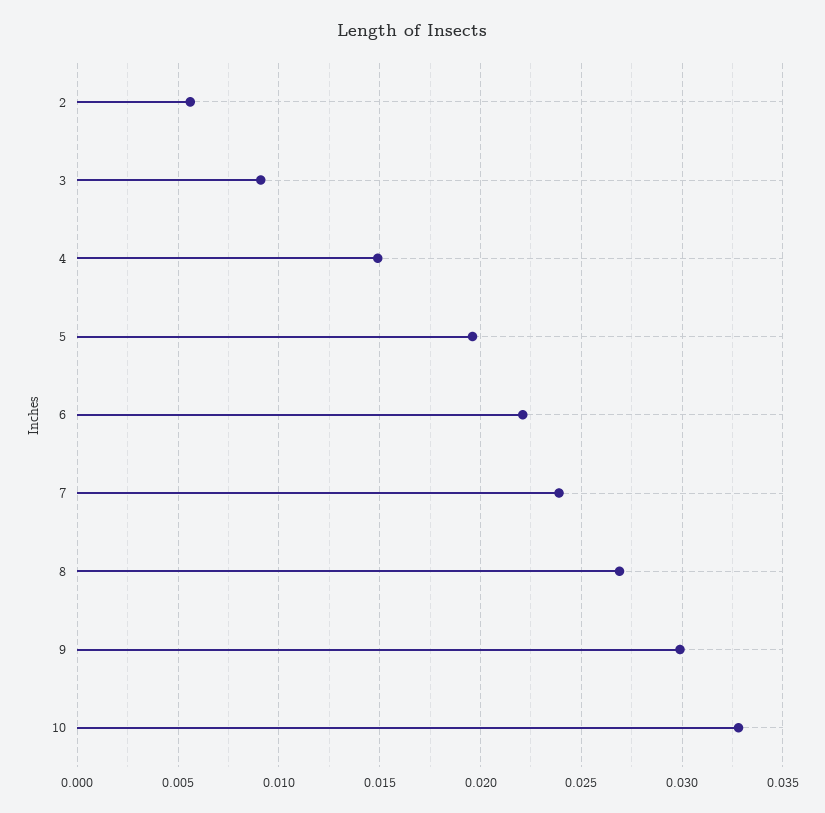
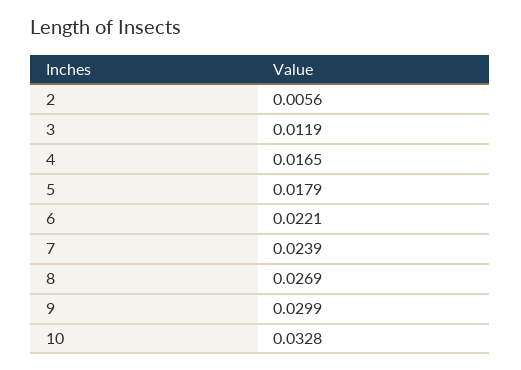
  {
    "2": 0.0056,
-   "3": 0.009,
+   "3": 0.0119,
-   "4": 0.015,
+   "4": 0.0165,
-   "5": 0.0195,
+   "5": 0.0179,
    "6": 0.0221,
    "7": 0.0239,
    "8": 0.0269,
    "9": 0.0299,
    "10": 0.0328
  }

